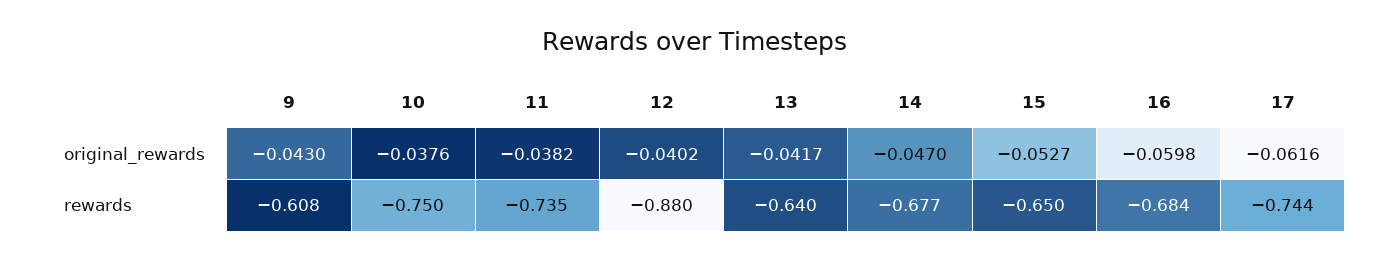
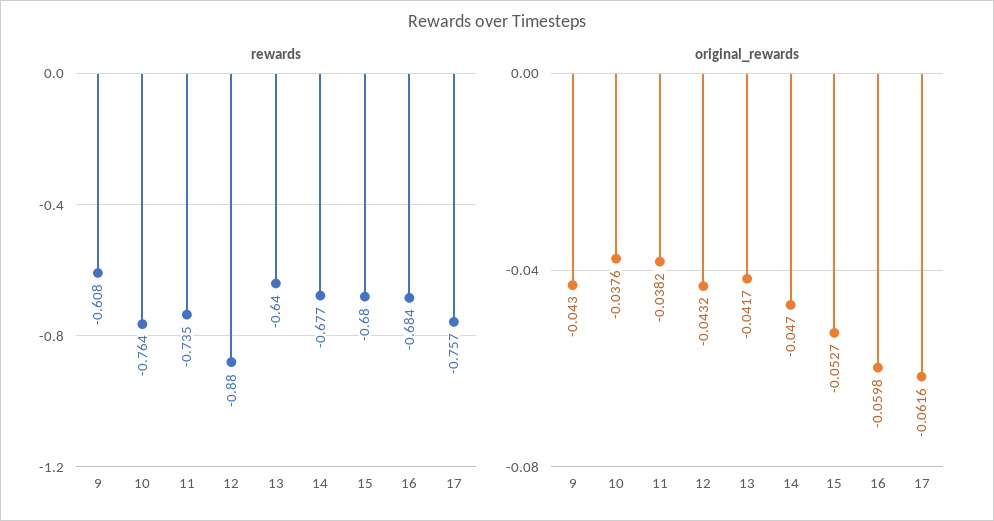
  {
    "original_rewards": {
      "9": -0.043,
      "10": -0.0376,
      "11": -0.0382,
-     "12": -0.0402,
+     "12": -0.0432,
      "13": -0.0417,
      "14": -0.047,
      "15": -0.0527,
      "16": -0.0598,
      "17": -0.0616
    },
    "rewards": {
      "9": -0.608,
-     "10": -0.75,
+     "10": -0.764,
      "11": -0.735,
      "12": -0.88,
      "13": -0.64,
      "14": -0.677,
-     "15": -0.65,
+     "15": -0.68,
      "16": -0.684,
-     "17": -0.744
+     "17": -0.757
    }
  }

